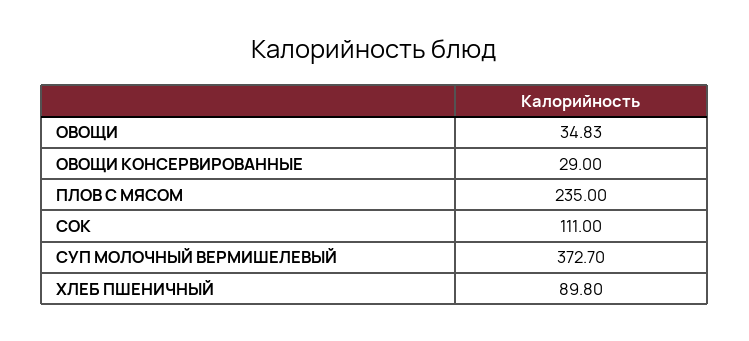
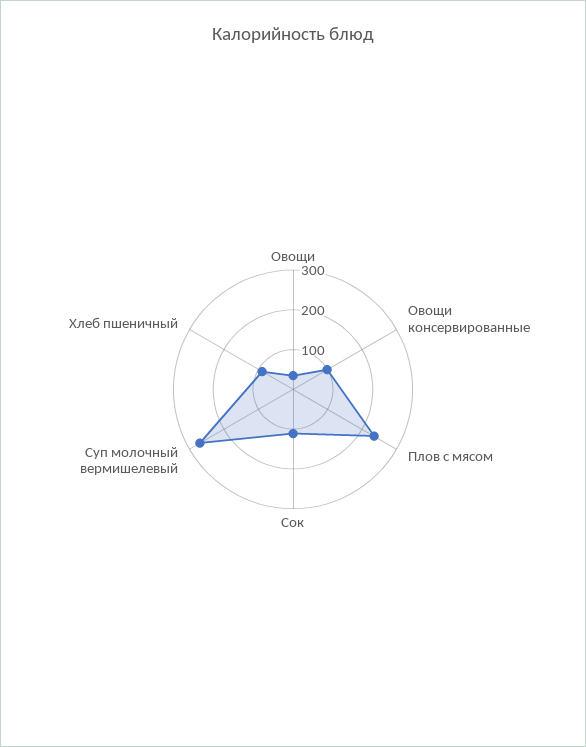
  {
    "ОВОЩИ": 34.83,
-   "ОВОЩИ КОНСЕРВИРОВАННЫЕ": 29,
+   "ОВОЩИ КОНСЕРВИРОВАННЫЕ": 100,
    "ПЛОВ С МЯСОМ": 235,
    "СОК": 111,
-   "СУП МОЛОЧНЫЙ ВЕРМИШЕЛЕВЫЙ": 372.7,
+   "СУП МОЛОЧНЫЙ ВЕРМИШЕЛЕВЫЙ": 275,
    "ХЛЕБ ПШЕНИЧНЫЙ": 89.8
  }

